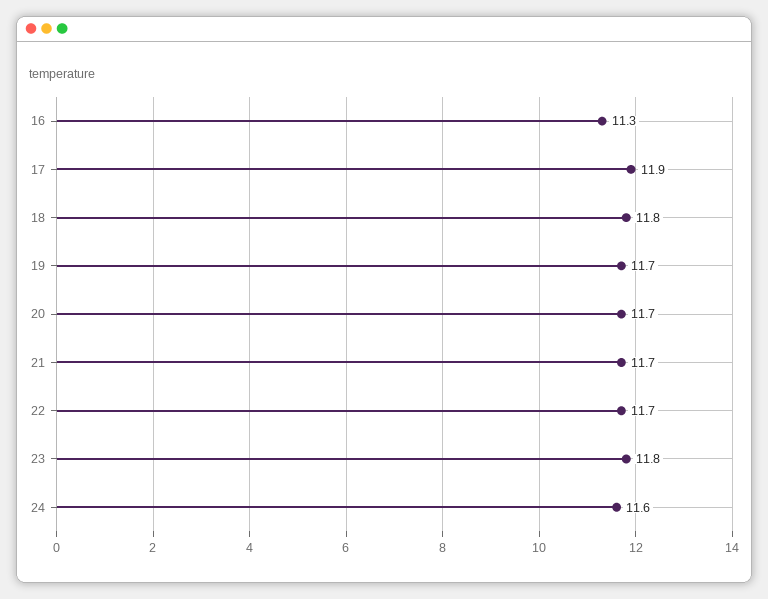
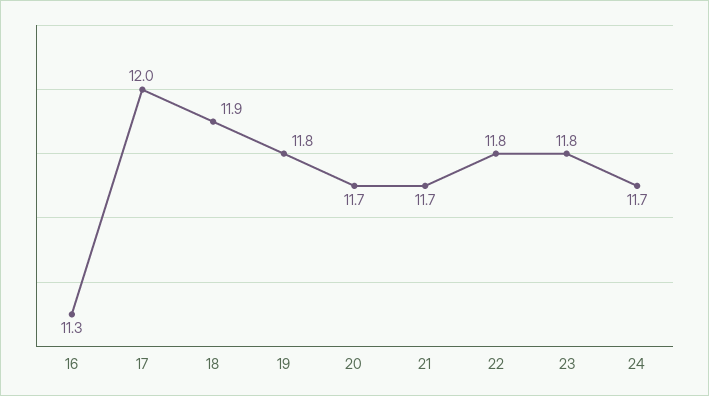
  {
    "16": 11.3,
-   "17": 11.9,
+   "17": 12,
-   "18": 11.8,
+   "18": 11.9,
-   "19": 11.7,
+   "19": 11.8,
    "20": 11.7,
    "21": 11.7,
-   "22": 11.7,
+   "22": 11.8,
    "23": 11.8,
-   "24": 11.6
+   "24": 11.7
  }

